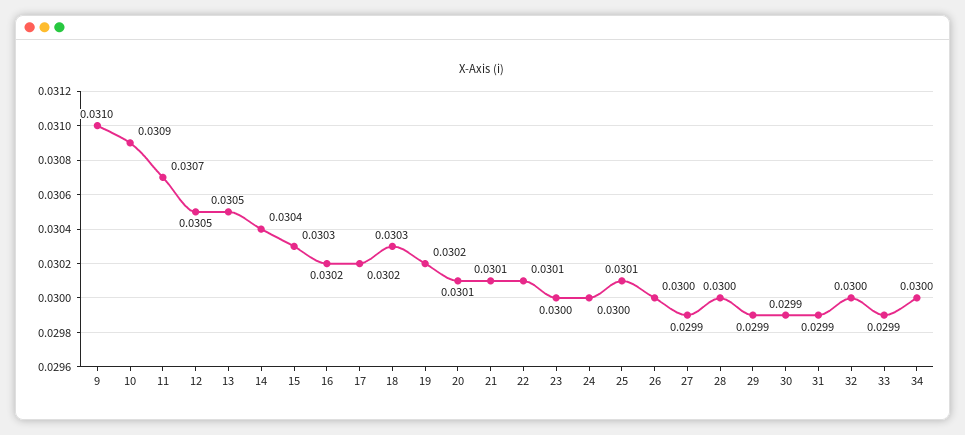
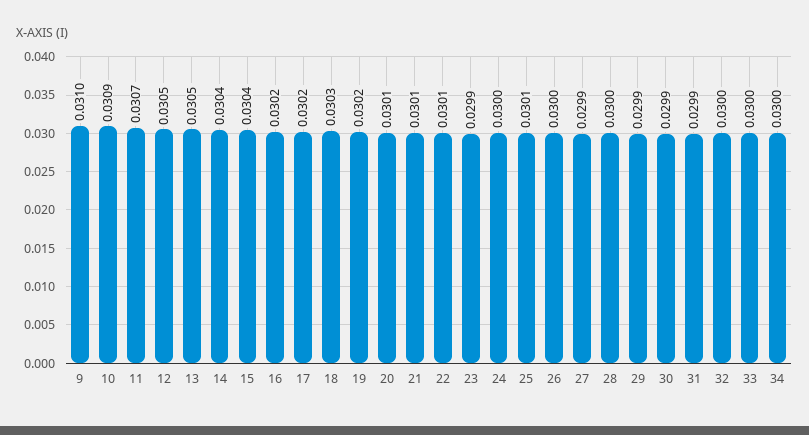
  {
    "9": 0.031,
    "10": 0.0309,
    "11": 0.0307,
    "12": 0.0305,
    "13": 0.0305,
    "14": 0.0304,
-   "15": 0.0303,
+   "15": 0.0304,
    "16": 0.0302,
    "17": 0.0302,
    "18": 0.0303,
    "19": 0.0302,
    "20": 0.0301,
    "21": 0.0301,
    "22": 0.0301,
-   "23": 0.03,
+   "23": 0.0299,
    "24": 0.03,
    "25": 0.0301,
    "26": 0.03,
    "27": 0.0299,
    "28": 0.03,
    "29": 0.0299,
    "30": 0.0299,
    "31": 0.0299,
    "32": 0.03,
-   "33": 0.0299,
+   "33": 0.03,
    "34": 0.03
  }

